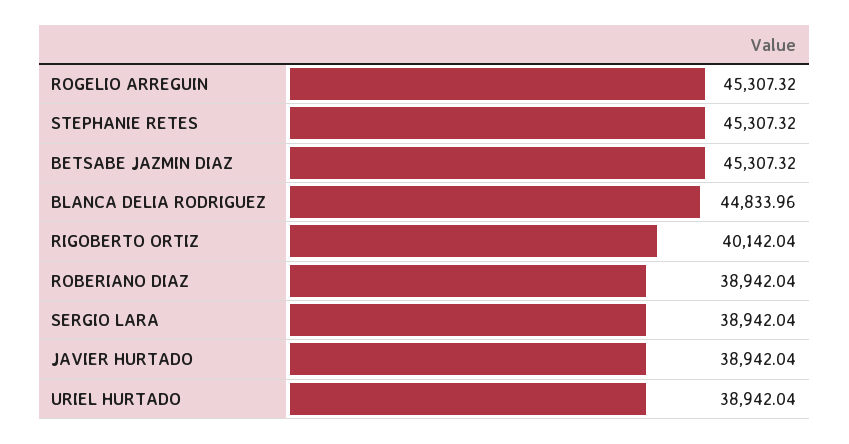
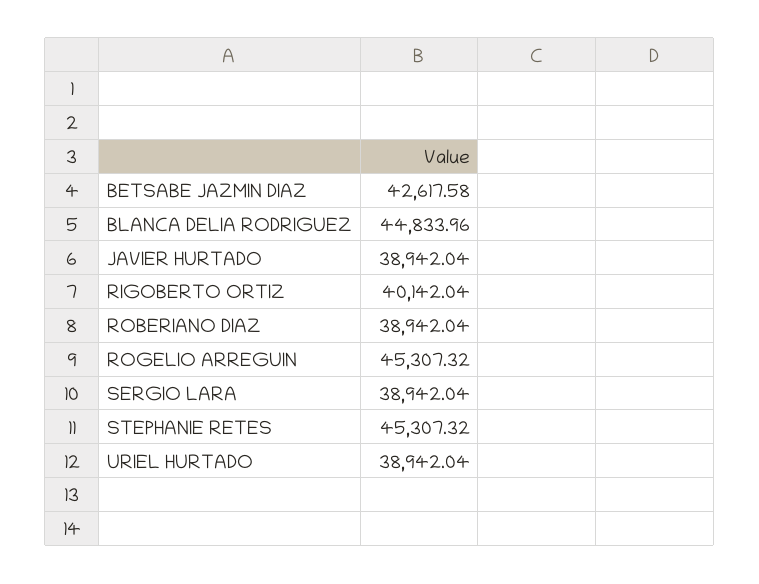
  {
    "ROGELIO ARREGUIN": 45307.32,
    "STEPHANIE RETES": 45307.32,
-   "BETSABE JAZMIN DIAZ": 45307.32,
+   "BETSABE JAZMIN DIAZ": 42617.58,
    "BLANCA DELIA RODRIGUEZ": 44833.96,
    "RIGOBERTO ORTIZ": 40142.04,
    "ROBERIANO DIAZ": 38942.04,
    "SERGIO LARA": 38942.04,
    "JAVIER HURTADO": 38942.04,
    "URIEL HURTADO": 38942.04
  }

